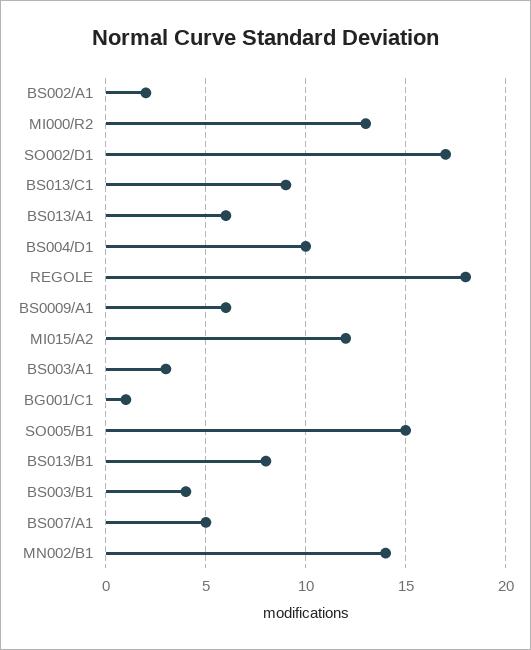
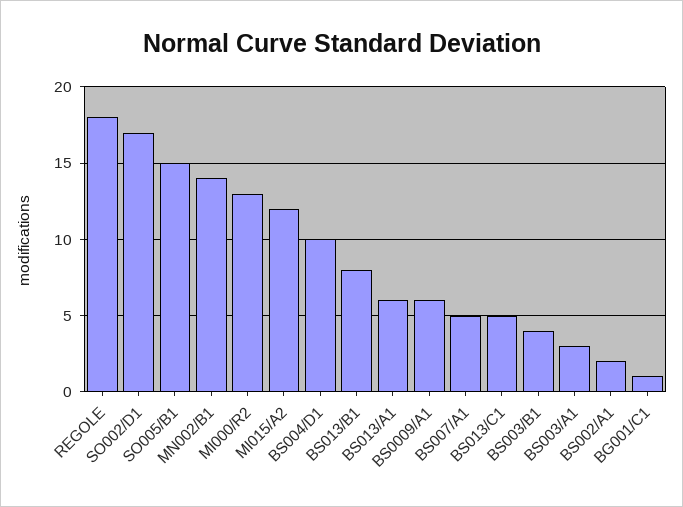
  {
    "BS002/A1": 2,
    "MI000/R2": 13,
    "SO002/D1": 17,
-   "BS013/C1": 9,
+   "BS013/C1": 5,
    "BS013/A1": 6,
    "BS004/D1": 10,
    "REGOLE": 18,
    "BS0009/A1": 6,
    "MI015/A2": 12,
    "BS003/A1": 3,
    "BG001/C1": 1,
    "SO005/B1": 15,
    "BS013/B1": 8,
    "BS003/B1": 4,
    "BS007/A1": 5,
    "MN002/B1": 14
  }

